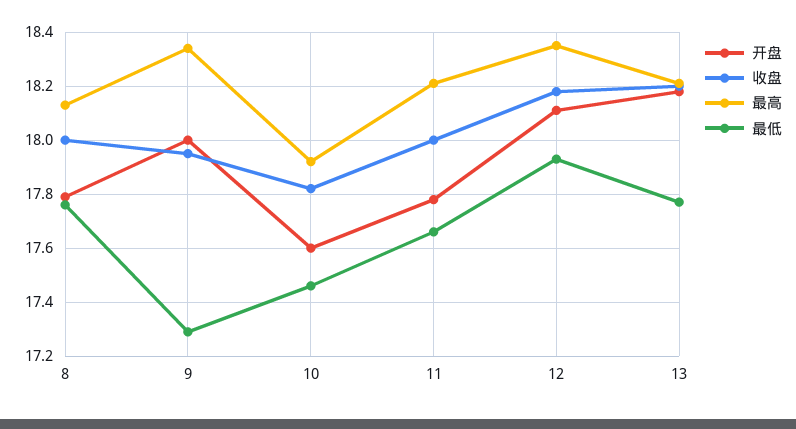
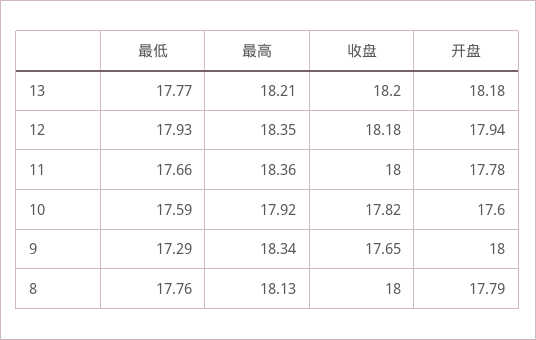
  {
    "开盘": {
      "8": 17.79,
      "9": 18,
      "10": 17.6,
      "11": 17.78,
-     "12": 18.1,
+     "12": 17.94,
      "13": 18.18
    },
    "收盘": {
      "8": 18,
-     "9": 17.95,
+     "9": 17.65,
      "10": 17.82,
      "11": 18,
      "12": 18.18,
      "13": 18.2
    },
    "最高": {
      "8": 18.13,
      "9": 18.34,
      "10": 17.92,
-     "11": 18.2,
+     "11": 18.36,
      "12": 18.35,
      "13": 18.21
    },
    "最低": {
      "8": 17.76,
      "9": 17.29,
-     "10": 17.45,
+     "10": 17.59,
      "11": 17.66,
      "12": 17.93,
      "13": 17.77
    }
  }

